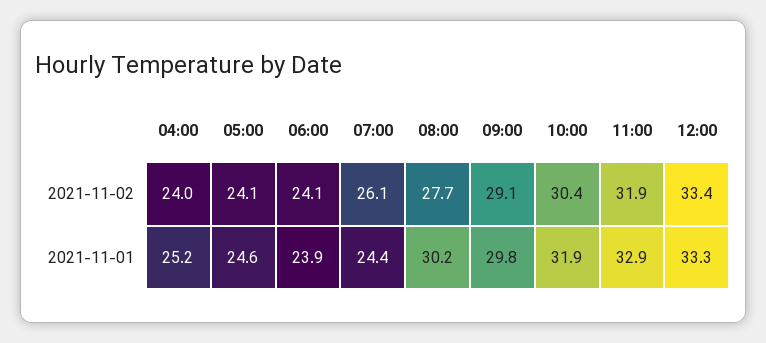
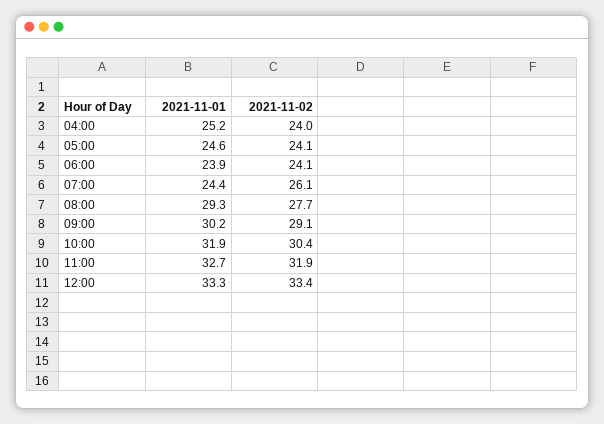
  {
    "04:00": {
      "2021-11-02": 24,
      "2021-11-01": 25.2
    },
    "05:00": {
      "2021-11-02": 24.1,
      "2021-11-01": 24.6
    },
    "06:00": {
      "2021-11-02": 24.1,
      "2021-11-01": 23.9
    },
    "07:00": {
      "2021-11-02": 26.1,
      "2021-11-01": 24.4
    },
    "08:00": {
      "2021-11-02": 27.7,
-     "2021-11-01": 30.2
+     "2021-11-01": 29.3
    },
    "09:00": {
      "2021-11-02": 29.1,
-     "2021-11-01": 29.8
+     "2021-11-01": 30.2
    },
    "10:00": {
      "2021-11-02": 30.4,
      "2021-11-01": 31.9
    },
    "11:00": {
      "2021-11-02": 31.9,
-     "2021-11-01": 32.9
+     "2021-11-01": 32.7
    },
    "12:00": {
      "2021-11-02": 33.4,
      "2021-11-01": 33.3
    }
  }

